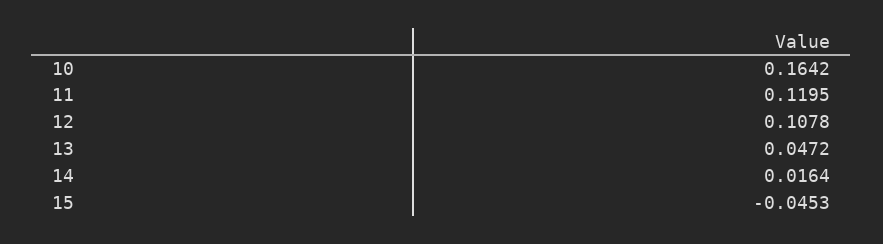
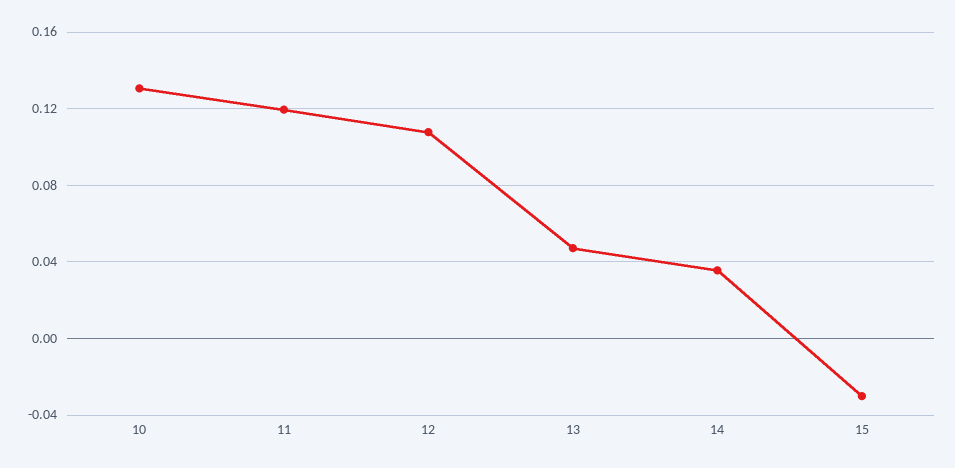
  {
-   "10": 0.1642,
+   "10": 0.13,
    "11": 0.1195,
    "12": 0.1078,
    "13": 0.0472,
-   "14": 0.0164,
+   "14": 0.035,
-   "15": -0.0453
+   "15": -0.03
  }

